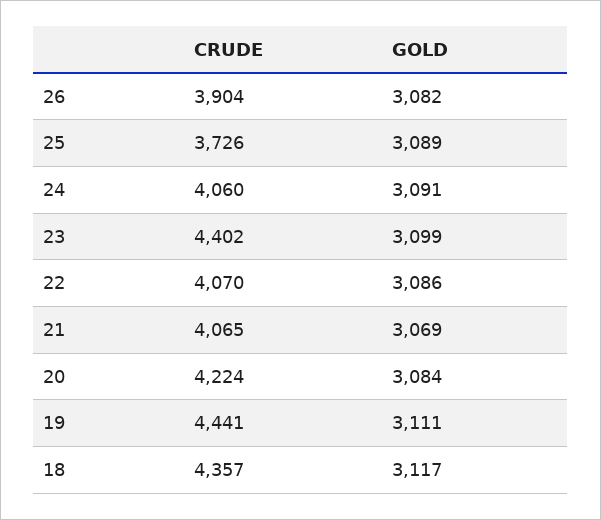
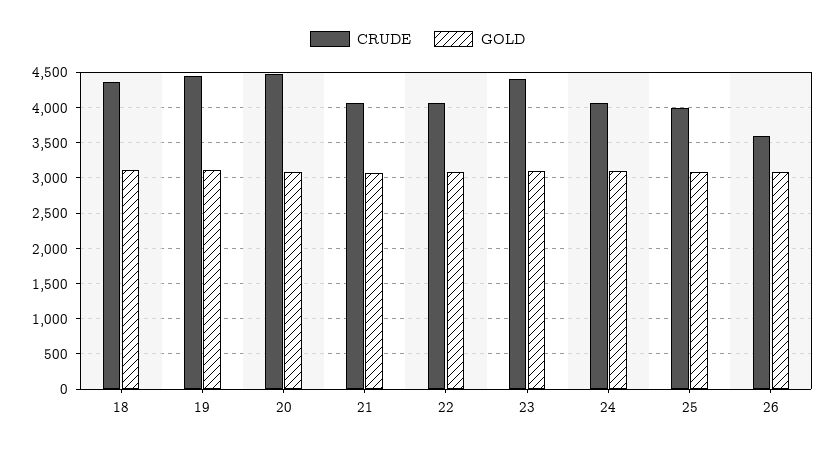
  {
    "CRUDE": {
-     "26": 3904,
+     "26": 3600,
-     "25": 3726,
+     "25": 4000,
      "24": 4060,
      "23": 4402,
      "22": 4070,
      "21": 4065,
-     "20": 4224,
+     "20": 4500,
      "19": 4441,
      "18": 4357
    },
    "GOLD": {
      "26": 3082,
      "25": 3089,
      "24": 3091,
      "23": 3099,
      "22": 3086,
      "21": 3069,
      "20": 3084,
      "19": 3111,
      "18": 3117
    }
  }

